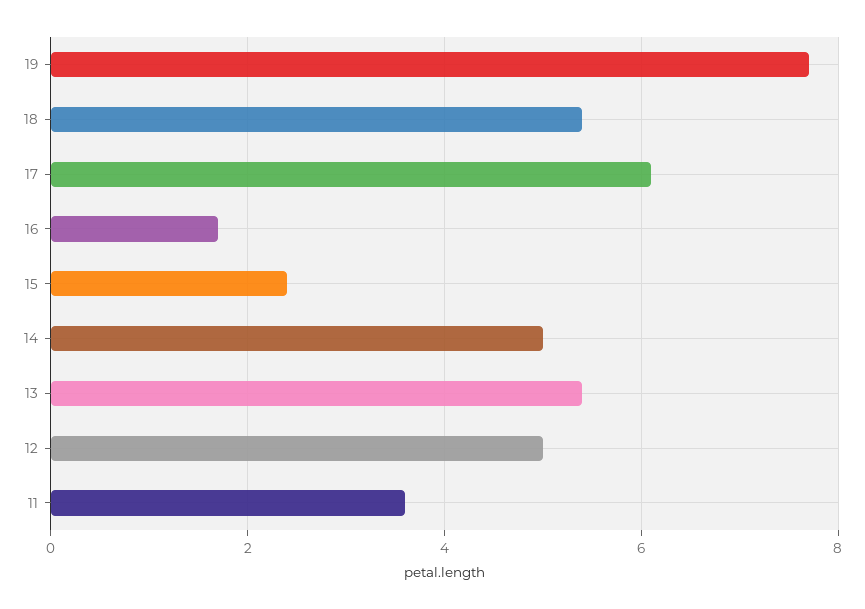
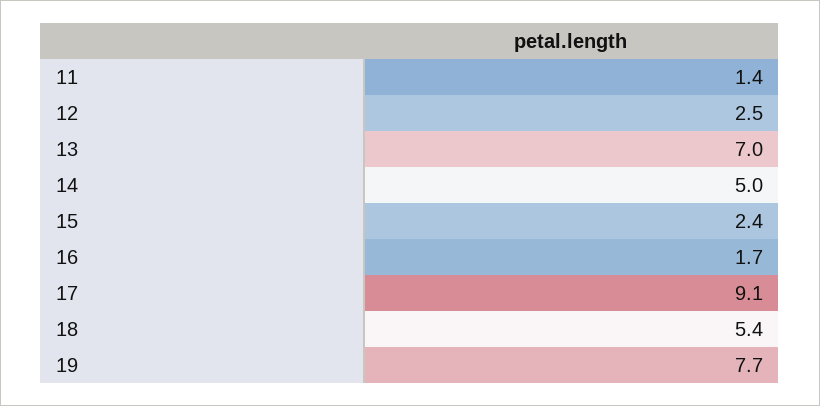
  {
    "19": 7.7,
    "18": 5.4,
-   "17": 6,
+   "17": 9.1,
    "16": 1.7,
    "15": 2.4,
    "14": 5,
-   "13": 5.5,
+   "13": 7,
-   "12": 5,
+   "12": 2.5,
-   "11": 3.5
+   "11": 1.4
  }

